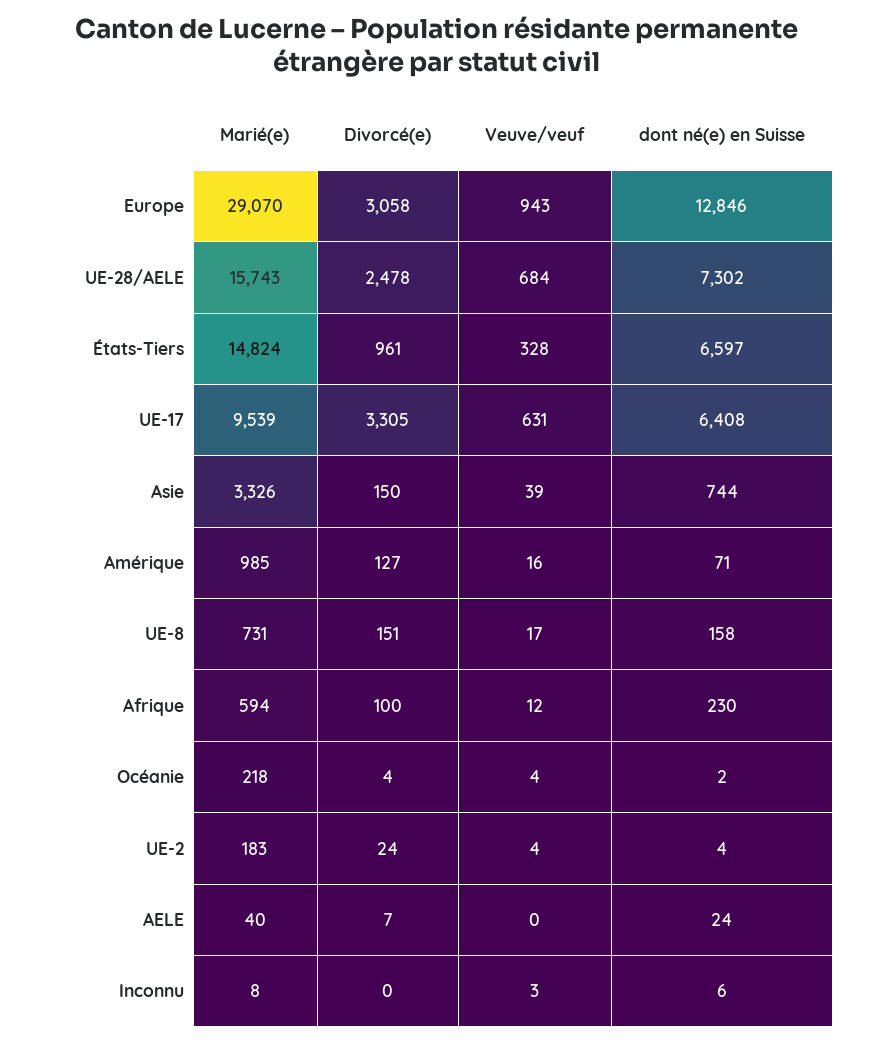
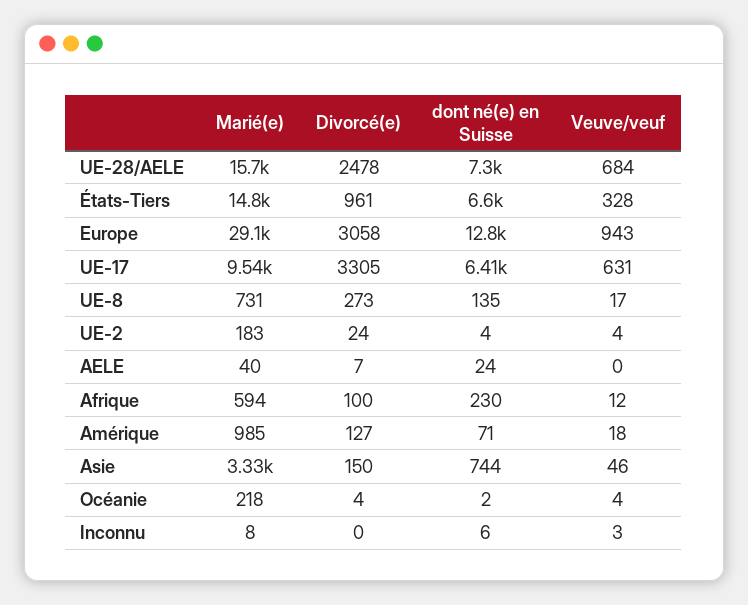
  {
    "Marié(e)": {
      "Europe": 29070,
      "UE-28/AELE": 15743,
      "États-Tiers": 14824,
      "UE-17": 9539,
      "Asie": 3326,
      "Amérique": 985,
      "UE-8": 731,
      "Afrique": 594,
      "Océanie": 218,
      "UE-2": 183,
      "AELE": 40,
      "Inconnu": 8
    },
    "Divorcé(e)": {
      "Europe": 3058,
      "UE-28/AELE": 2478,
      "États-Tiers": 961,
      "UE-17": 3305,
      "Asie": 150,
      "Amérique": 127,
-     "UE-8": 151,
+     "UE-8": 273,
      "Afrique": 100,
      "Océanie": 4,
      "UE-2": 24,
      "AELE": 7,
      "Inconnu": 0
    },
    "Veuve/veuf": {
      "Europe": 943,
      "UE-28/AELE": 684,
      "États-Tiers": 328,
      "UE-17": 631,
-     "Asie": 39,
+     "Asie": 46,
-     "Amérique": 16,
+     "Amérique": 18,
      "UE-8": 17,
      "Afrique": 12,
      "Océanie": 4,
      "UE-2": 4,
      "AELE": 0,
      "Inconnu": 3
    },
    "dont né(e) en Suisse": {
      "Europe": 12846,
      "UE-28/AELE": 7302,
      "États-Tiers": 6597,
      "UE-17": 6408,
      "Asie": 744,
      "Amérique": 71,
-     "UE-8": 158,
+     "UE-8": 135,
      "Afrique": 230,
      "Océanie": 2,
      "UE-2": 4,
      "AELE": 24,
      "Inconnu": 6
    }
  }

